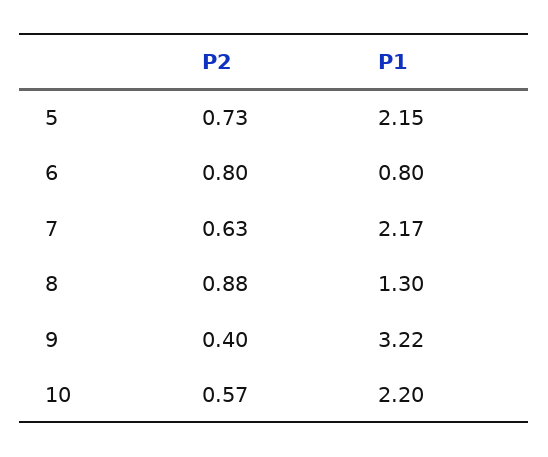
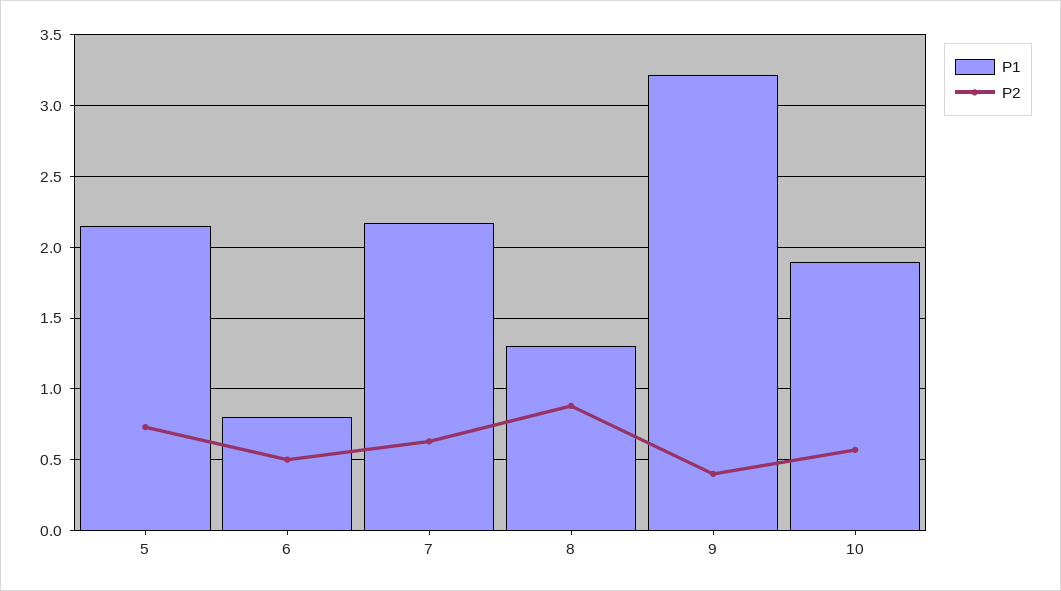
  {
    "P2": {
      "5": 0.73,
-     "6": 0.8,
+     "6": 0.5,
      "7": 0.63,
      "8": 0.88,
      "9": 0.4,
      "10": 0.57
    },
    "P1": {
      "5": 2.15,
      "6": 0.8,
      "7": 2.17,
      "8": 1.3,
      "9": 3.22,
-     "10": 2.2
+     "10": 1.9
    }
  }

